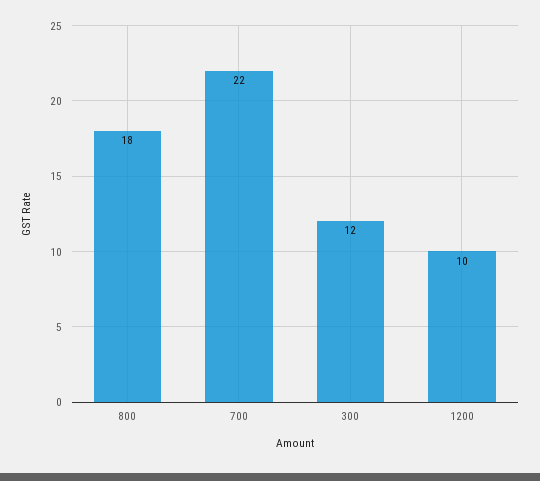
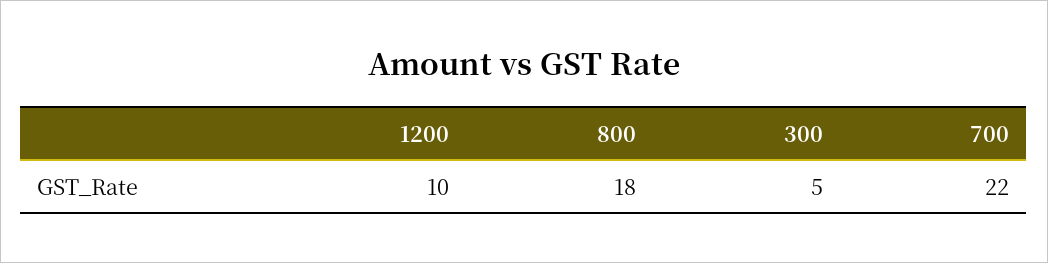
  {
    "800": 18,
    "700": 22,
-   "300": 12,
+   "300": 5,
    "1200": 10
  }

